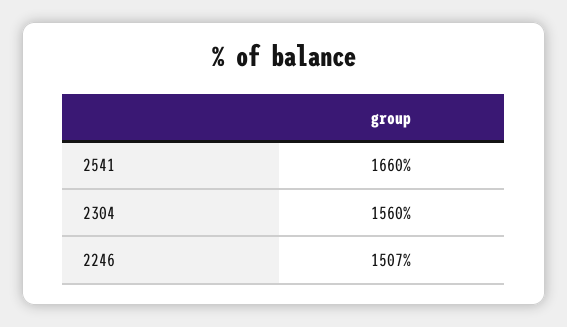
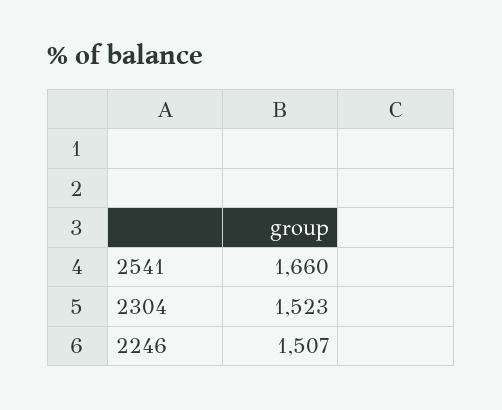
  {
    "2541": 1660,
-   "2304": 1560,
+   "2304": 1523,
    "2246": 1507
  }

